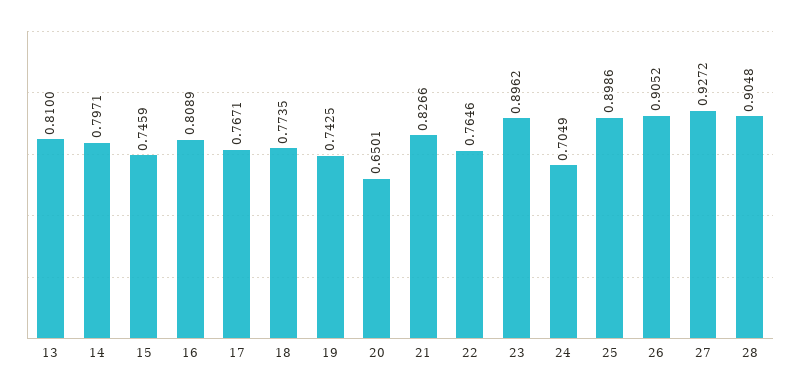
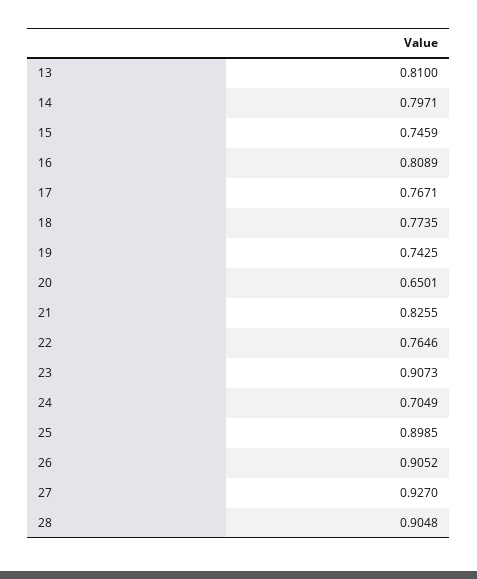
  {
    "13": 0.81,
    "14": 0.7971,
    "15": 0.7459,
    "16": 0.8089,
    "17": 0.7671,
    "18": 0.7735,
    "19": 0.7425,
    "20": 0.6501,
-   "21": 0.8266,
+   "21": 0.8255,
    "22": 0.7646,
-   "23": 0.8962,
+   "23": 0.9073,
    "24": 0.7049,
-   "25": 0.8986,
+   "25": 0.8985,
    "26": 0.9052,
-   "27": 0.9272,
+   "27": 0.927,
    "28": 0.9048
  }

